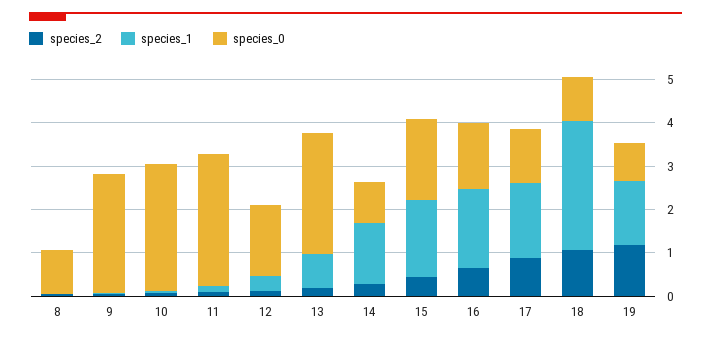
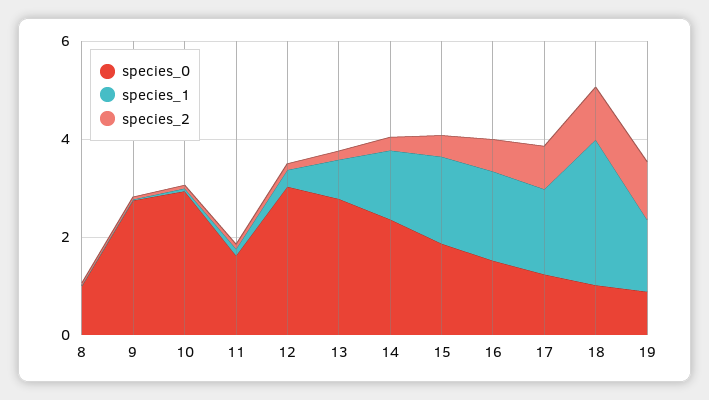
  {
    "species_2": {
      "8": 0,
      "9": 0,
      "10": 0,
      "11": 0,
      "12": 0.2,
      "13": 0.2,
      "14": 0.2,
      "15": 0.4,
      "16": 0.6,
      "17": 0.8,
      "18": 1,
      "19": 1.2
    },
    "species_1": {
      "8": 0,
      "9": 0,
      "10": 0,
      "11": 0.2,
      "12": 0.4,
      "13": 0.8,
      "14": 1.4,
      "15": 1.8,
      "16": 1.8,
      "17": 1.8,
      "18": 3,
      "19": 1.4
    },
    "species_0": {
      "8": 1,
      "9": 2.8,
      "10": 3,
-     "11": 3,
+     "11": 1.5,
-     "12": 1.6,
+     "12": 3,
      "13": 2.8,
-     "14": 1,
+     "14": 2.5,
      "15": 1.8,
      "16": 1.6,
      "17": 1.2,
      "18": 1,
      "19": 0.8
    }
  }

